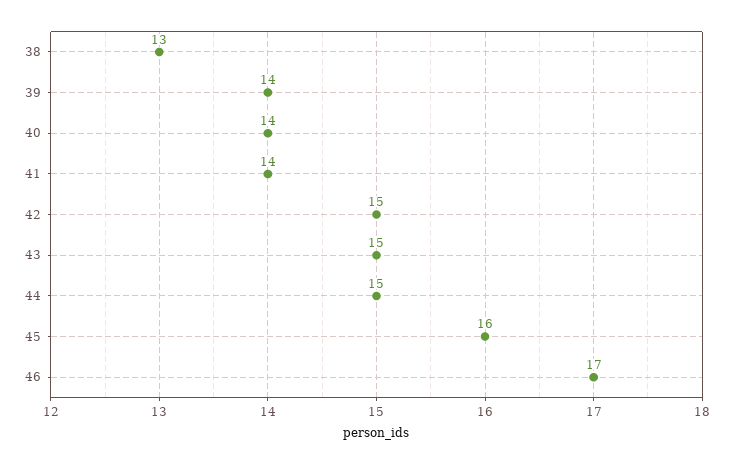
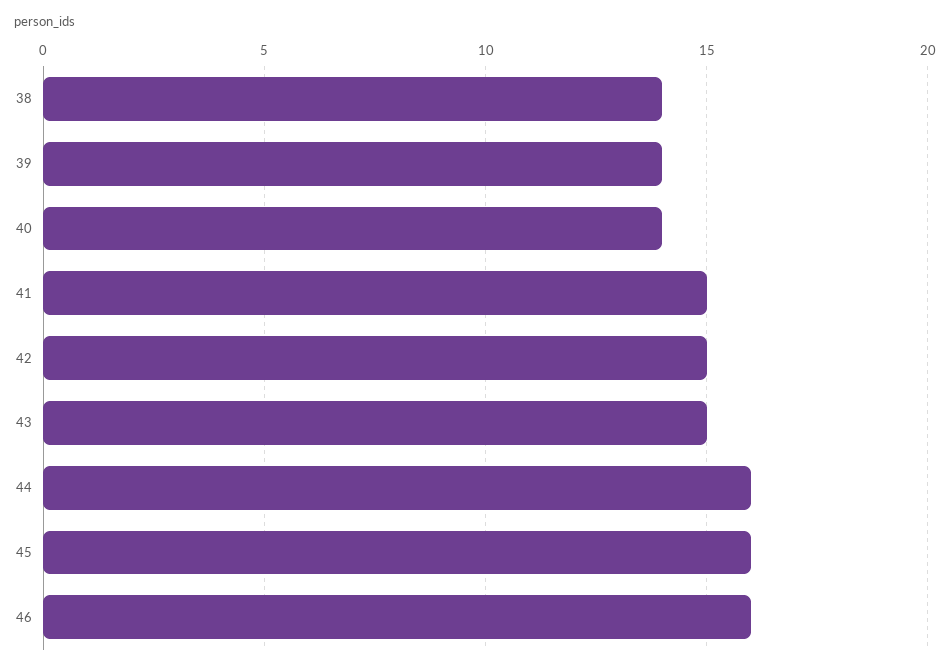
  {
-   "38": 13,
+   "38": 14,
    "39": 14,
    "40": 14,
-   "41": 14,
+   "41": 15,
    "42": 15,
    "43": 15,
-   "44": 15,
+   "44": 16,
    "45": 16,
-   "46": 17
+   "46": 16
  }

